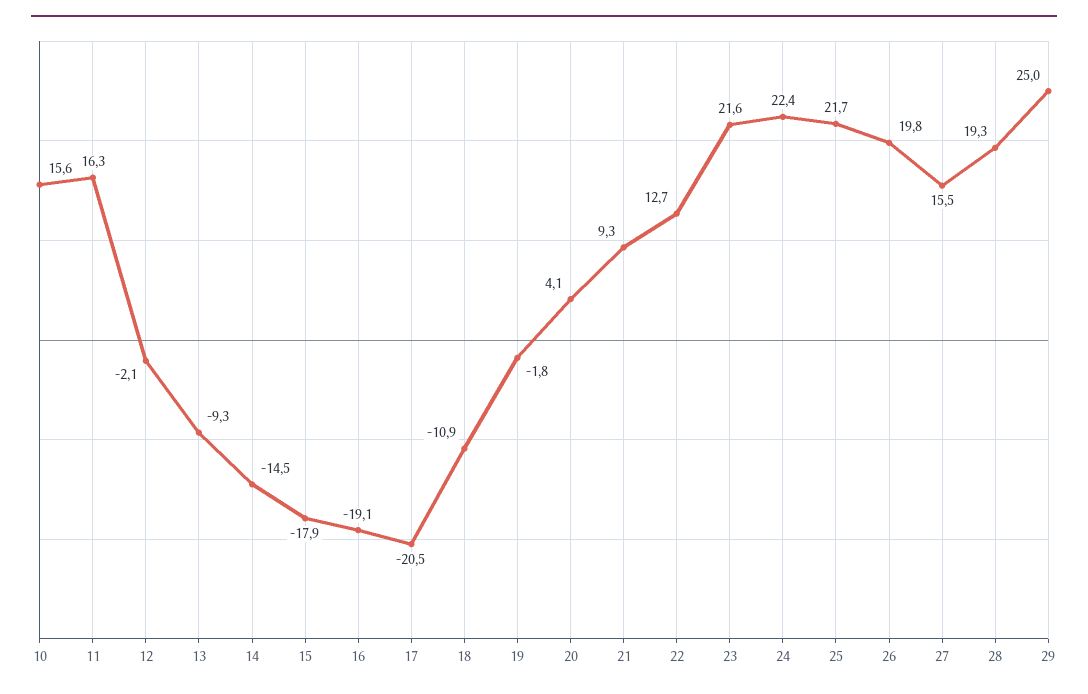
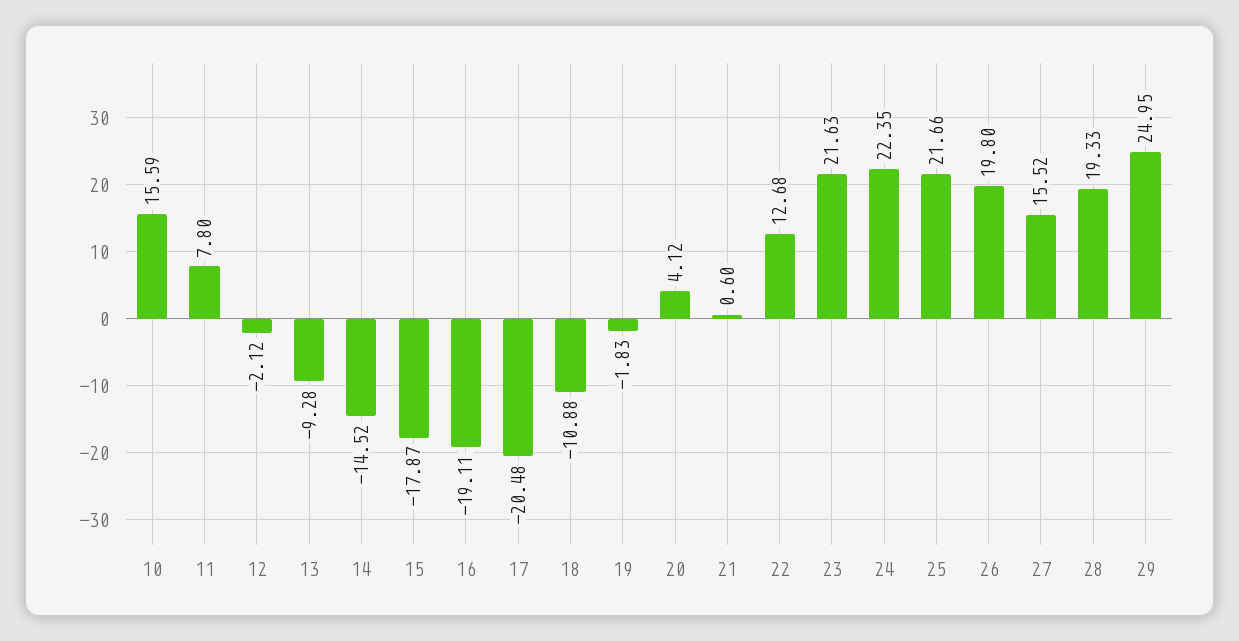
  {
    "10": 15.59,
-   "11": 16.3,
+   "11": 7.8,
    "12": -2.12,
    "13": -9.28,
    "14": -14.52,
    "15": -17.87,
    "16": -19.11,
    "17": -20.48,
    "18": -10.88,
    "19": -1.83,
    "20": 4.12,
-   "21": 9.3,
+   "21": 0.6,
    "22": 12.68,
    "23": 21.63,
    "24": 22.35,
    "25": 21.66,
    "26": 19.8,
    "27": 15.52,
    "28": 19.33,
    "29": 24.95
  }

